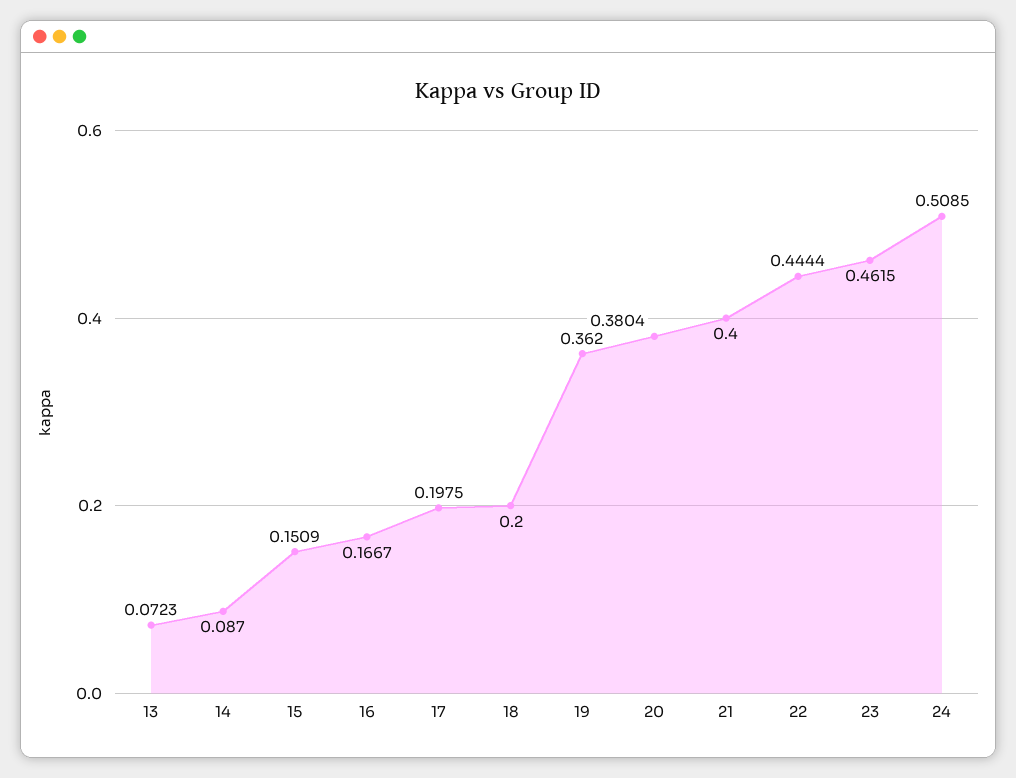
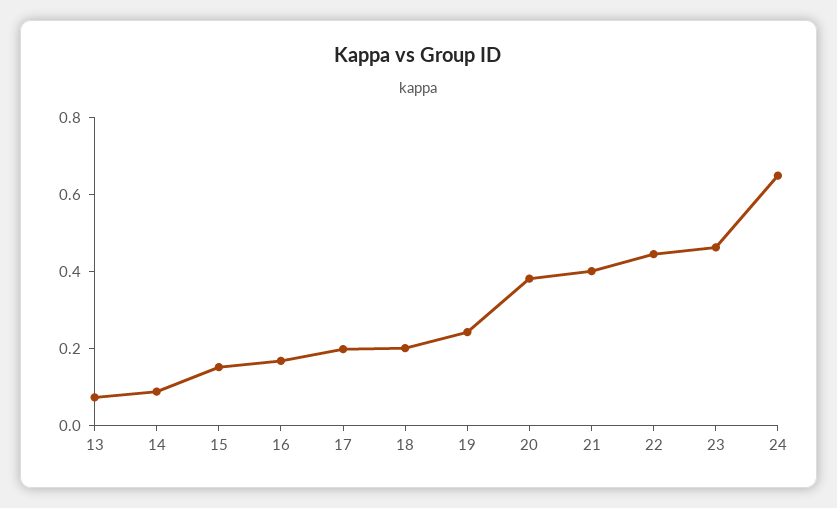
  {
    "13": 0.0723,
    "14": 0.087,
    "15": 0.1509,
    "16": 0.1667,
    "17": 0.1975,
    "18": 0.2,
-   "19": 0.362,
+   "19": 0.25,
    "20": 0.3804,
    "21": 0.4,
    "22": 0.4444,
    "23": 0.4615,
-   "24": 0.5085
+   "24": 0.65
  }

